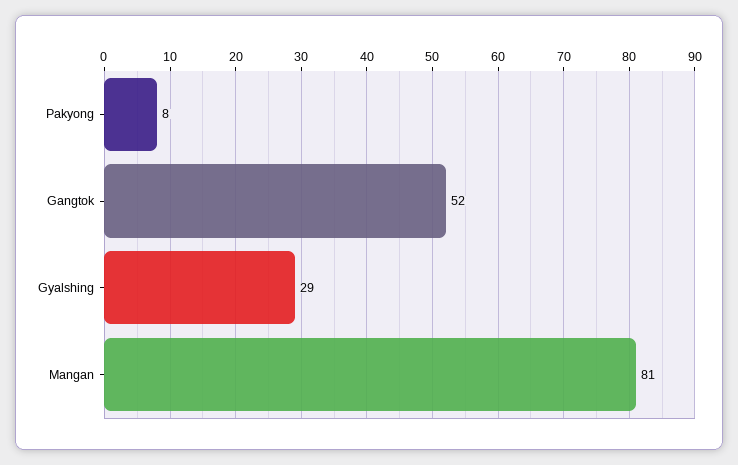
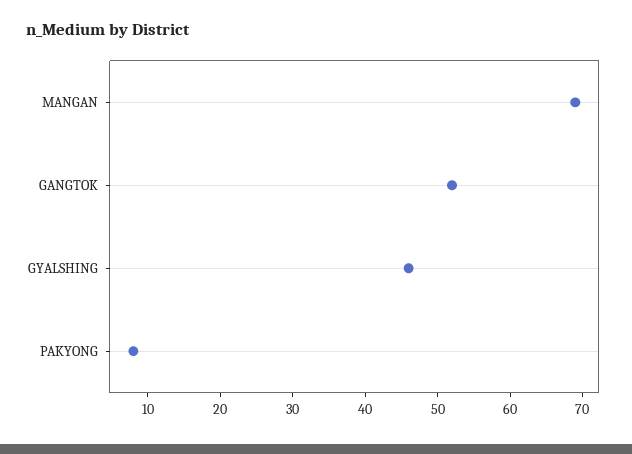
  {
    "Pakyong": 8,
    "Gangtok": 52,
-   "Gyalshing": 29,
+   "Gyalshing": 45,
-   "Mangan": 81
+   "Mangan": 70
  }

